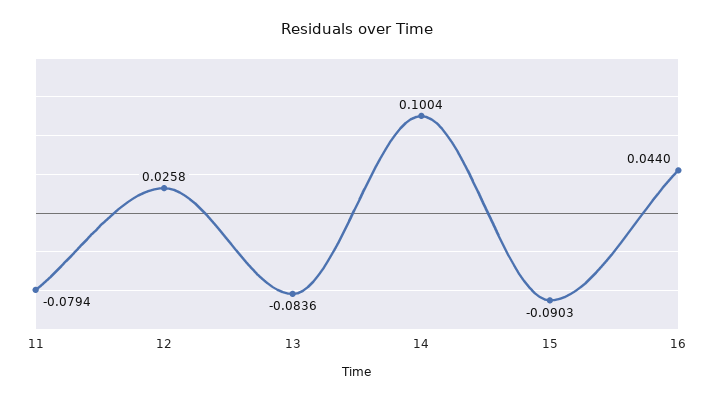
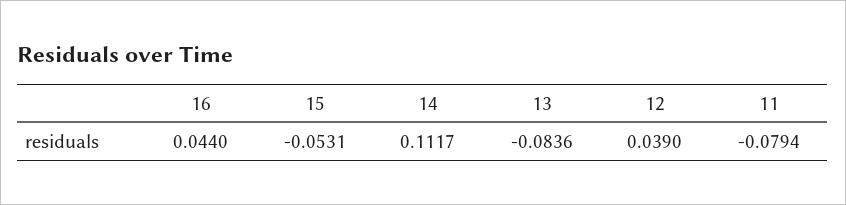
  {
    "11": -0.0794,
-   "12": 0.0258,
+   "12": 0.039,
    "13": -0.0836,
-   "14": 0.1004,
+   "14": 0.1117,
-   "15": -0.0903,
+   "15": -0.0531,
    "16": 0.044
  }

